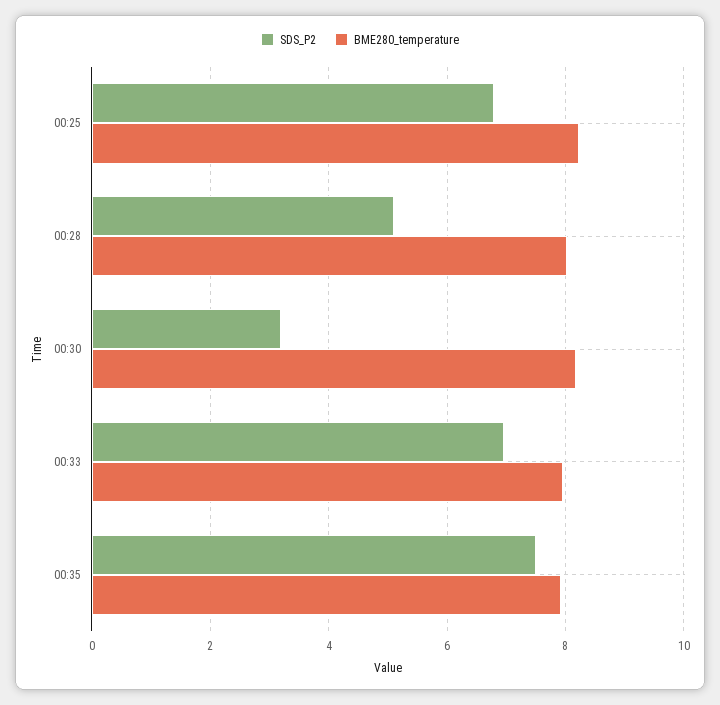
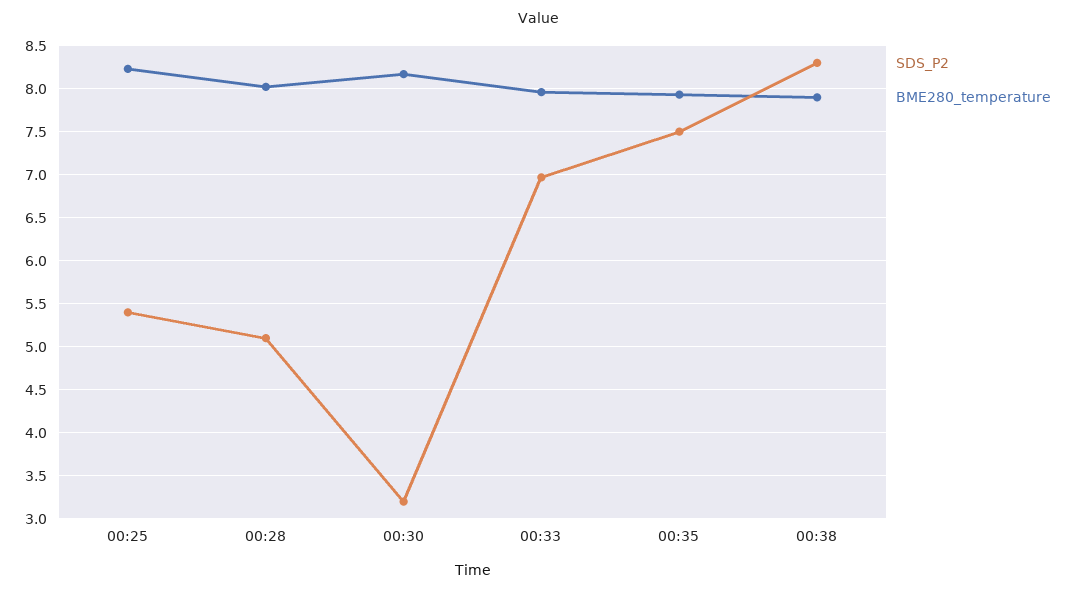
  {
    "SDS_P2": {
-     "00:25": 6.8,
+     "00:25": 5.4,
      "00:28": 5.1,
      "00:30": 3.2,
      "00:33": 7,
-     "00:35": 7.5
+     "00:35": 7.5,
+     "00:38": 8.3
    },
    "BME280_temperature": {
      "00:25": 8.2,
      "00:28": 8,
      "00:30": 8.2,
      "00:33": 8,
-     "00:35": 7.9
+     "00:35": 7.9,
+     "00:38": 7.9
    }
  }

